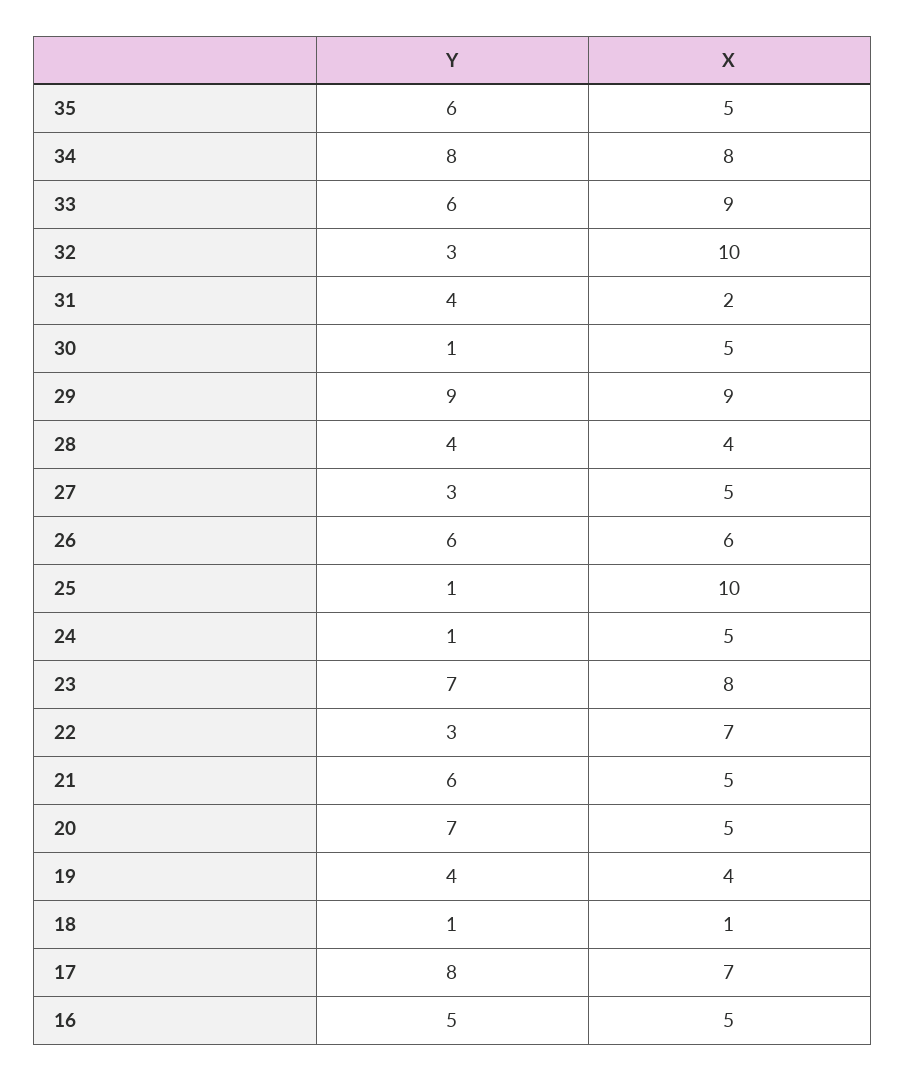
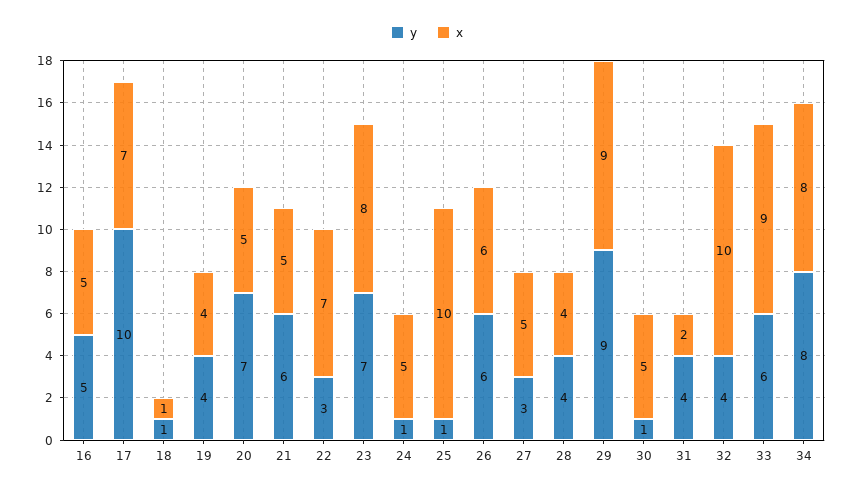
  {
    "Y": {
-     "35": 6,
      "34": 8,
      "33": 6,
-     "32": 3,
+     "32": 4,
      "31": 4,
      "30": 1,
      "29": 9,
      "28": 4,
      "27": 3,
      "26": 6,
      "25": 1,
      "24": 1,
      "23": 7,
      "22": 3,
      "21": 6,
      "20": 7,
      "19": 4,
      "18": 1,
-     "17": 8,
+     "17": 10,
      "16": 5
    },
    "X": {
-     "35": 5,
      "34": 8,
      "33": 9,
      "32": 10,
      "31": 2,
      "30": 5,
      "29": 9,
      "28": 4,
      "27": 5,
      "26": 6,
      "25": 10,
      "24": 5,
      "23": 8,
      "22": 7,
      "21": 5,
      "20": 5,
      "19": 4,
      "18": 1,
      "17": 7,
      "16": 5
    }
  }

